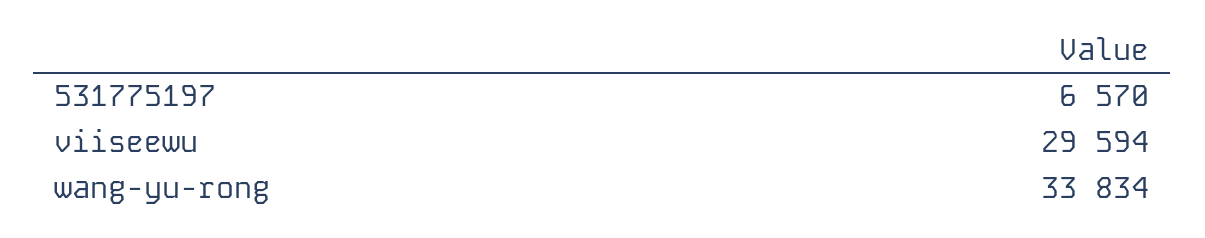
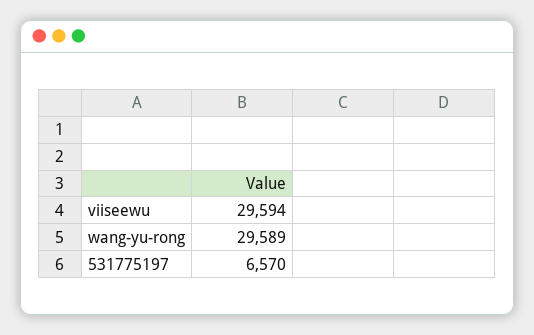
  {
    "531775197": 6570,
    "viiseewu": 29594,
-   "wang-yu-rong": 33834
+   "wang-yu-rong": 29589
  }

